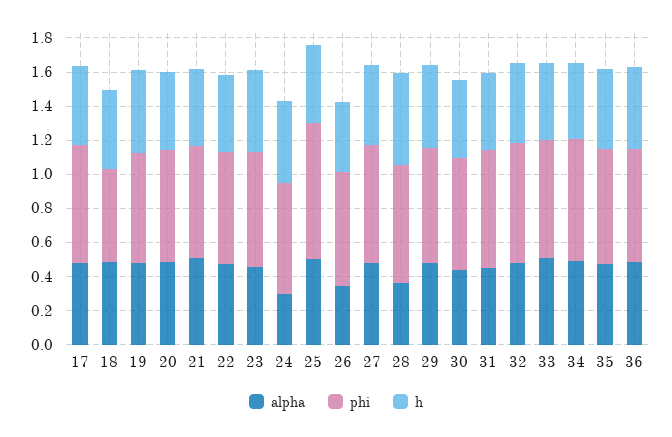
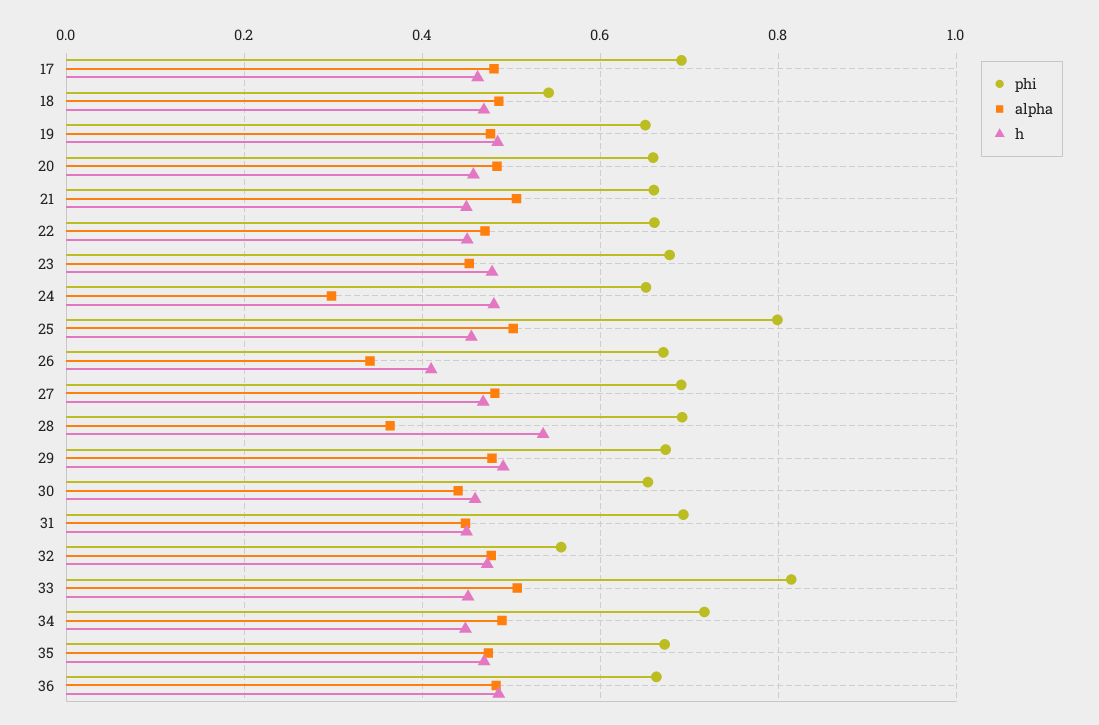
  {
    "alpha": {
      "17": 0.48,
      "18": 0.48,
      "19": 0.48,
      "20": 0.48,
      "21": 0.5,
      "22": 0.48,
      "23": 0.46,
      "24": 0.3,
      "25": 0.5,
      "26": 0.34,
      "27": 0.48,
      "28": 0.36,
      "29": 0.48,
      "30": 0.44,
      "31": 0.44,
      "32": 0.48,
      "33": 0.5,
      "34": 0.48,
      "35": 0.48,
      "36": 0.48
    },
    "phi": {
      "17": 0.7,
      "18": 0.54,
      "19": 0.66,
      "20": 0.66,
      "21": 0.66,
      "22": 0.66,
      "23": 0.68,
      "24": 0.66,
      "25": 0.8,
      "26": 0.68,
      "27": 0.7,
      "28": 0.7,
      "29": 0.68,
      "30": 0.66,
      "31": 0.7,
-     "32": 0.7,
+     "32": 0.56,
-     "33": 0.7,
+     "33": 0.82,
      "34": 0.72,
      "35": 0.68,
      "36": 0.66
    },
    "h": {
      "17": 0.46,
      "18": 0.46,
      "19": 0.48,
      "20": 0.46,
      "21": 0.44,
      "22": 0.46,
      "23": 0.48,
      "24": 0.48,
      "25": 0.46,
      "26": 0.42,
      "27": 0.46,
      "28": 0.54,
      "29": 0.5,
      "30": 0.46,
      "31": 0.44,
      "32": 0.48,
      "33": 0.46,
      "34": 0.44,
      "35": 0.46,
      "36": 0.48
    }
  }

